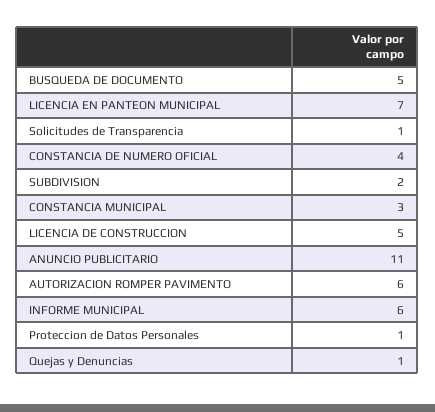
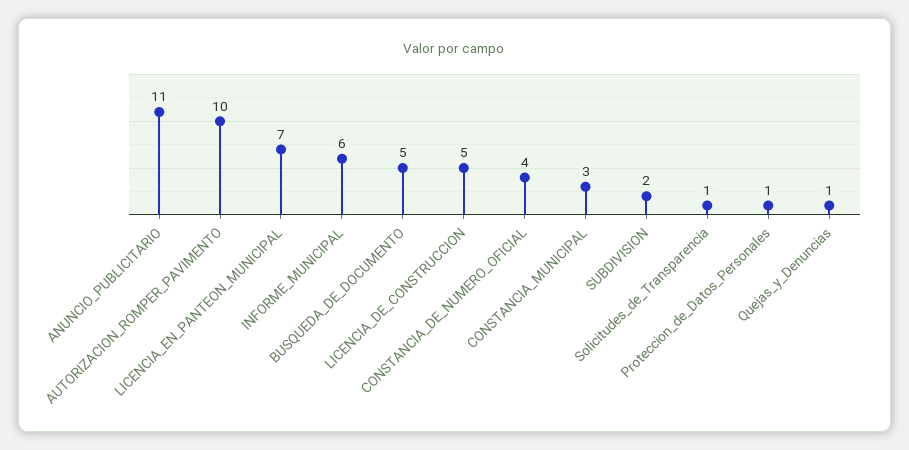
  {
    "BUSQUEDA DE DOCUMENTO": 5,
    "LICENCIA EN PANTEON MUNICIPAL": 7,
    "Solicitudes de Transparencia": 1,
    "CONSTANCIA DE NUMERO OFICIAL": 4,
    "SUBDIVISION": 2,
    "CONSTANCIA MUNICIPAL": 3,
    "LICENCIA DE CONSTRUCCION": 5,
    "ANUNCIO PUBLICITARIO": 11,
-   "AUTORIZACION ROMPER PAVIMENTO": 6,
+   "AUTORIZACION ROMPER PAVIMENTO": 10,
    "INFORME MUNICIPAL": 6,
    "Proteccion de Datos Personales": 1,
    "Quejas y Denuncias": 1
  }

